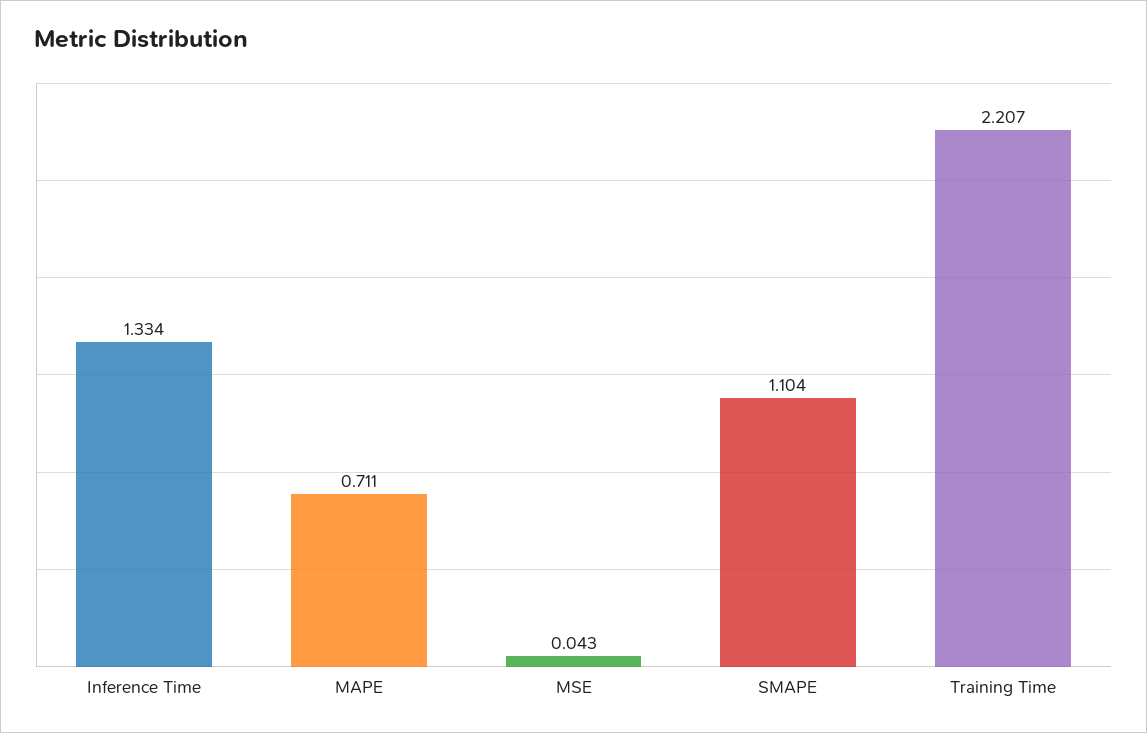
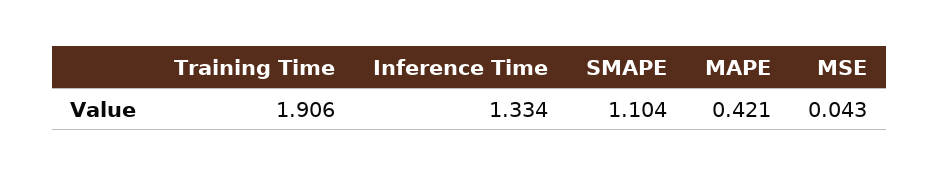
  {
    "Inference Time": 1.334,
-   "MAPE": 0.711,
+   "MAPE": 0.421,
    "MSE": 0.043,
    "SMAPE": 1.104,
-   "Training Time": 2.207
+   "Training Time": 1.906
  }

